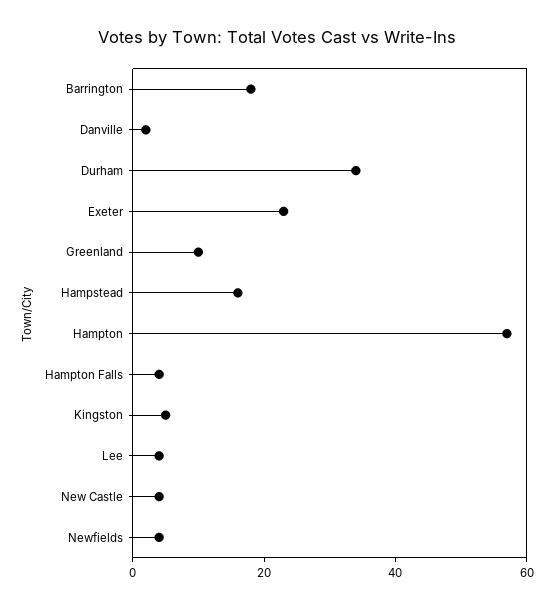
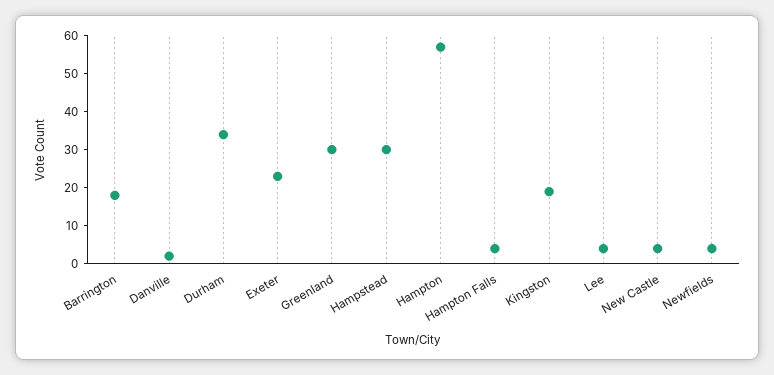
  {
    "Barrington": 20,
    "Danville": 0,
    "Durham": 35,
    "Exeter": 25,
-   "Greenland": 10,
+   "Greenland": 30,
-   "Hampstead": 15,
+   "Hampstead": 30,
    "Hampton": 55,
    "Hampton Falls": 5,
-   "Kingston": 5,
+   "Kingston": 20,
    "Lee": 5,
    "New Castle": 5,
    "Newfields": 5
  }

